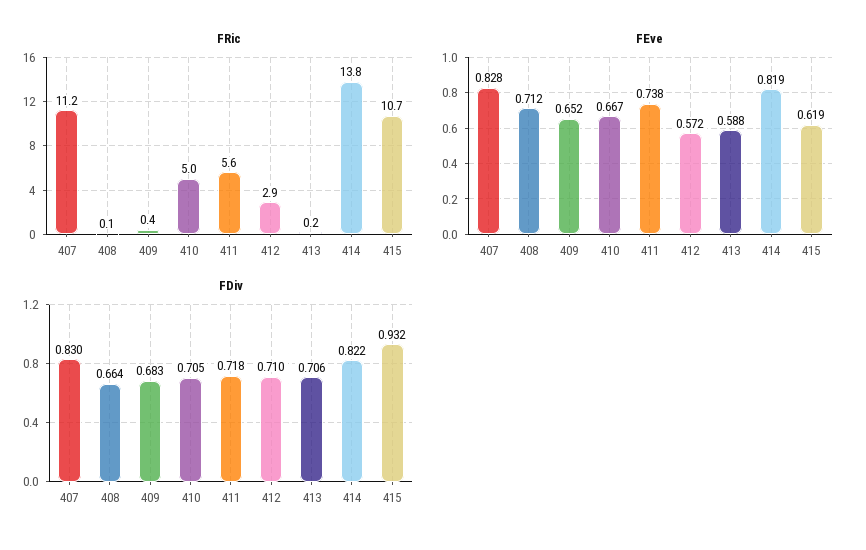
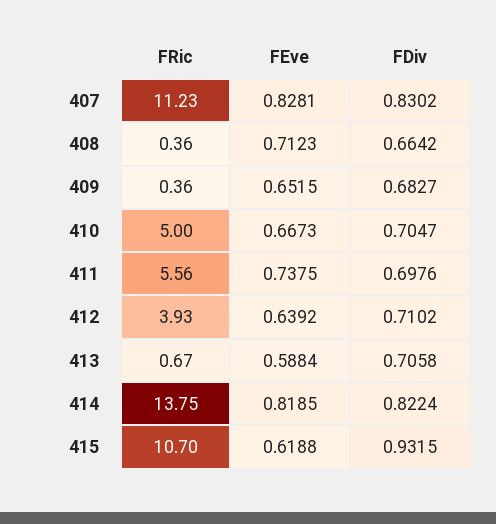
  {
    "FRic": {
      "407": 11.23,
-     "408": 0.1,
+     "408": 0.36,
      "409": 0.36,
      "410": 5,
      "411": 5.56,
-     "412": 2.9,
+     "412": 3.93,
-     "413": 0.2,
+     "413": 0.67,
      "414": 13.75,
      "415": 10.7
    },
    "FEve": {
      "407": 0.8281,
      "408": 0.7123,
      "409": 0.6515,
      "410": 0.6673,
      "411": 0.7375,
-     "412": 0.572,
+     "412": 0.6392,
      "413": 0.5884,
      "414": 0.8185,
      "415": 0.6188
    },
    "FDiv": {
      "407": 0.8302,
      "408": 0.6642,
      "409": 0.6827,
      "410": 0.7047,
-     "411": 0.718,
+     "411": 0.6976,
      "412": 0.7102,
      "413": 0.7058,
      "414": 0.8224,
      "415": 0.9315
    }
  }

